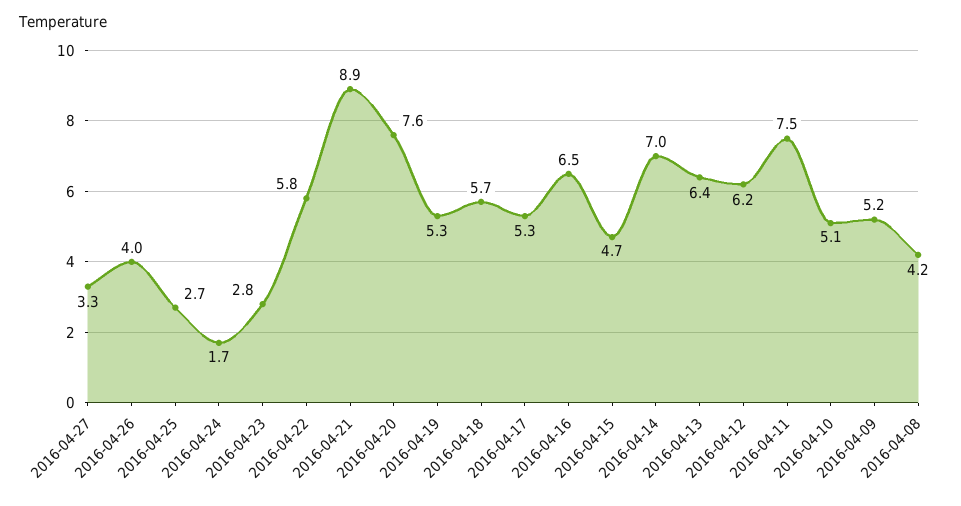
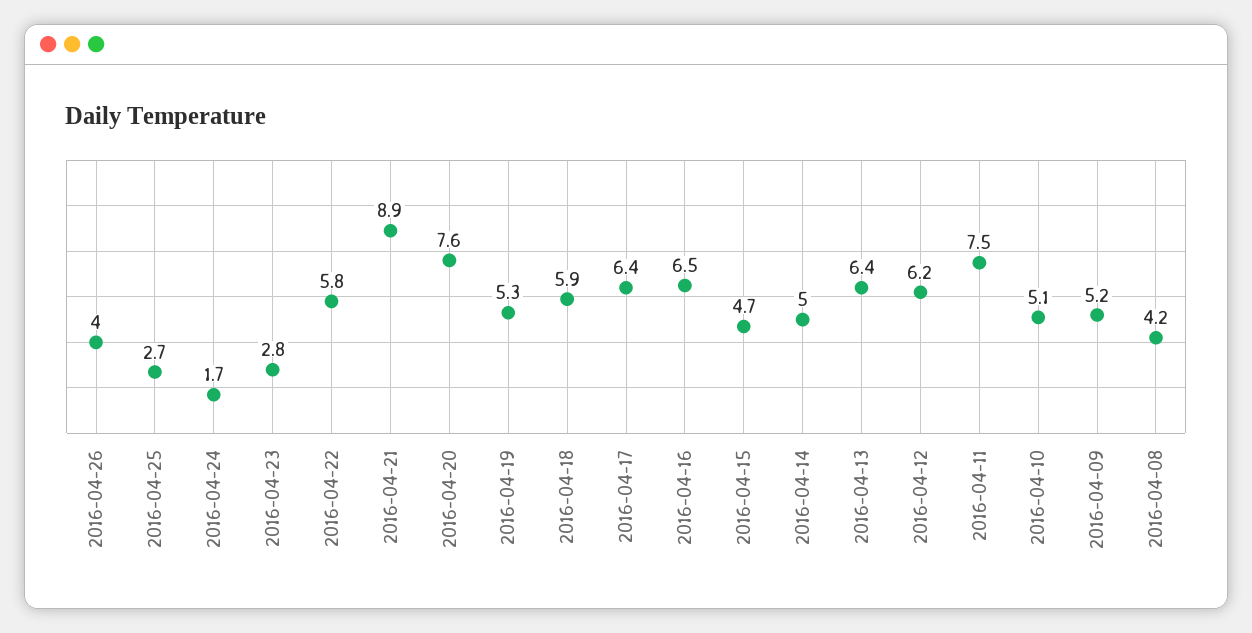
  {
-   "2016-04-27": 3.3,
    "2016-04-26": 4,
    "2016-04-25": 2.7,
    "2016-04-24": 1.7,
    "2016-04-23": 2.8,
    "2016-04-22": 5.8,
    "2016-04-21": 8.9,
    "2016-04-20": 7.6,
    "2016-04-19": 5.3,
-   "2016-04-18": 5.7,
+   "2016-04-18": 5.9,
-   "2016-04-17": 5.3,
+   "2016-04-17": 6.4,
    "2016-04-16": 6.5,
    "2016-04-15": 4.7,
-   "2016-04-14": 7,
+   "2016-04-14": 5,
    "2016-04-13": 6.4,
    "2016-04-12": 6.2,
    "2016-04-11": 7.5,
    "2016-04-10": 5.1,
    "2016-04-09": 5.2,
    "2016-04-08": 4.2
  }

